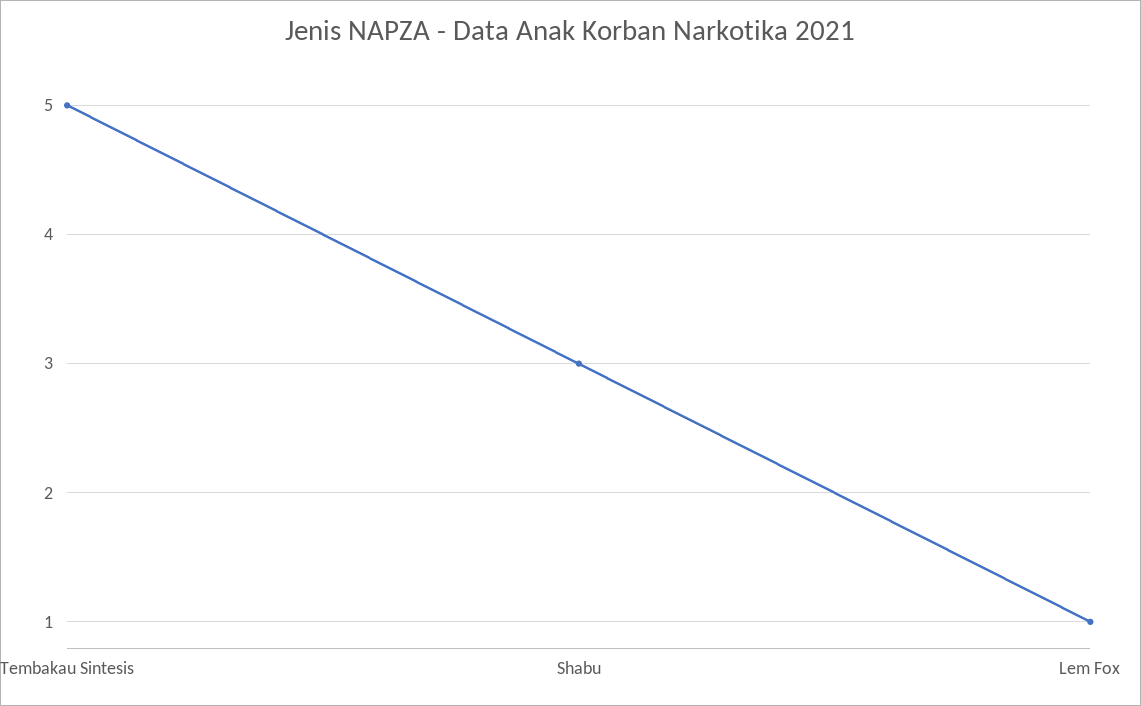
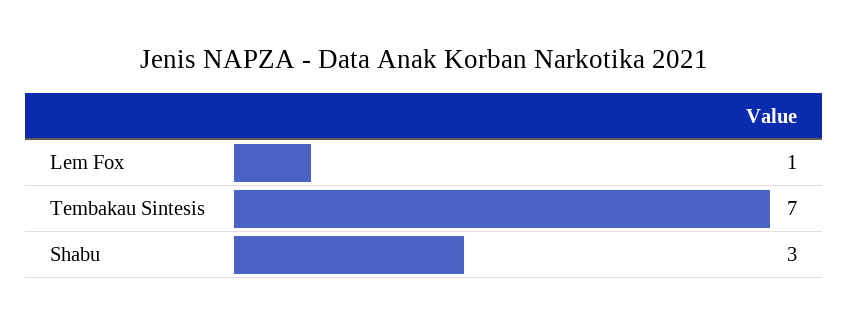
  {
-   "Tembakau Sintesis": 5,
+   "Tembakau Sintesis": 7,
    "Shabu": 3,
    "Lem Fox": 1
  }

